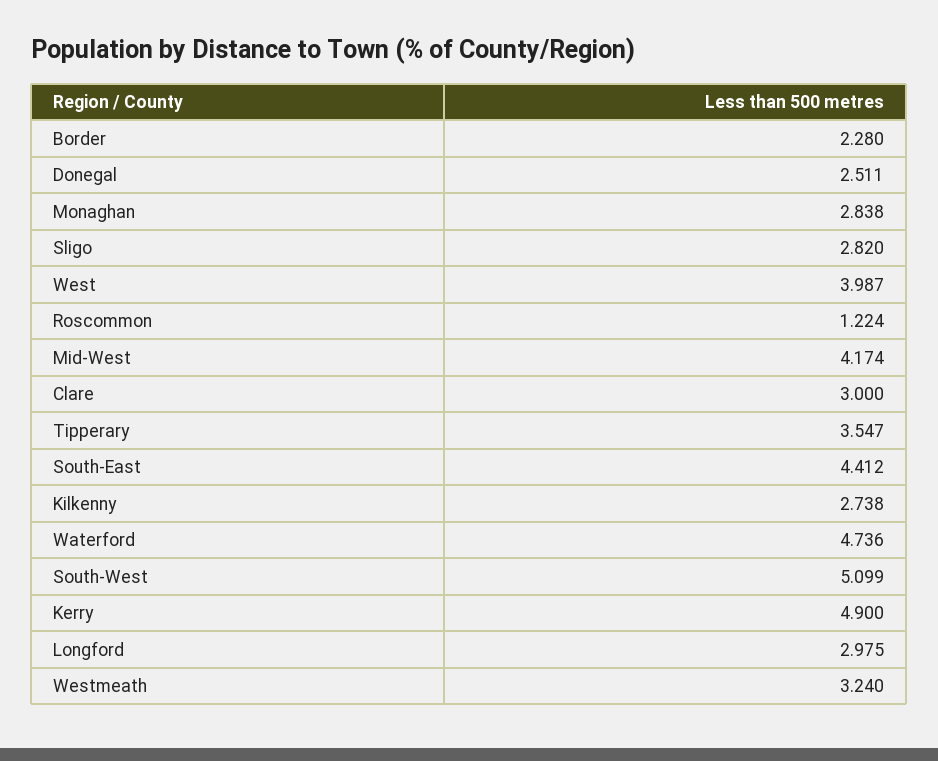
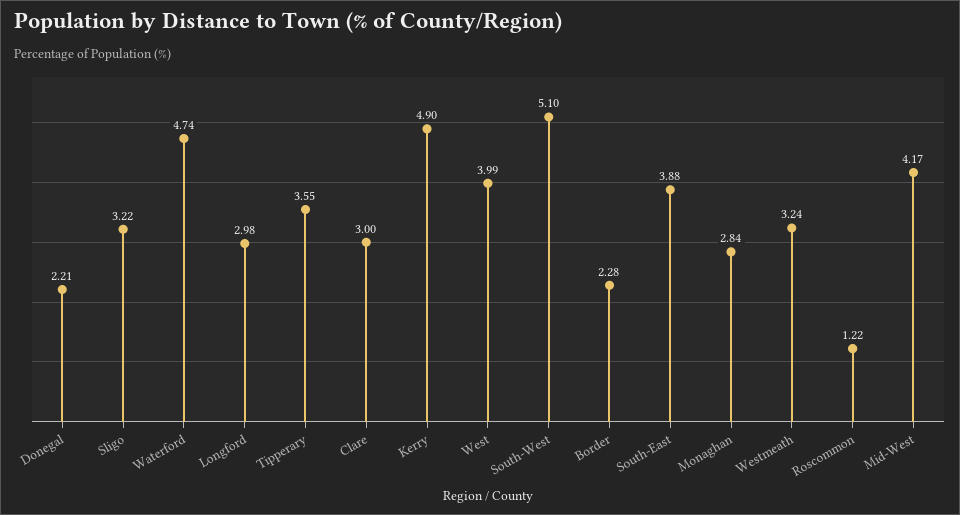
  {
    "Border": 2.28,
-   "Donegal": 2.511,
+   "Donegal": 2.21,
    "Monaghan": 2.838,
-   "Sligo": 2.82,
+   "Sligo": 3.22,
    "West": 3.987,
    "Roscommon": 1.224,
    "Mid-West": 4.174,
    "Clare": 3,
    "Tipperary": 3.547,
-   "South-East": 4.412,
+   "South-East": 3.88,
-   "Kilkenny": 2.738,
    "Waterford": 4.736,
    "South-West": 5.099,
    "Kerry": 4.9,
    "Longford": 2.975,
    "Westmeath": 3.24
  }

